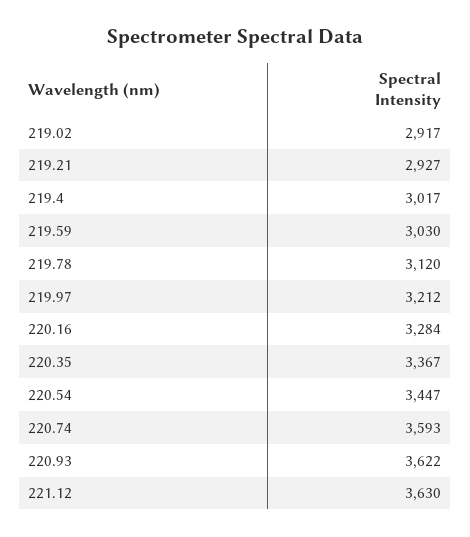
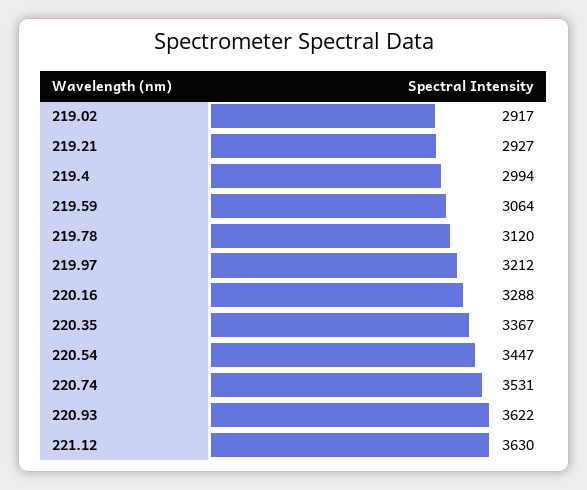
  {
    "219.02": 2917,
    "219.21": 2927,
-   "219.4": 3017,
+   "219.4": 2994,
-   "219.59": 3030,
+   "219.59": 3064,
    "219.78": 3120,
    "219.97": 3212,
-   "220.16": 3284,
+   "220.16": 3288,
    "220.35": 3367,
    "220.54": 3447,
-   "220.74": 3593,
+   "220.74": 3531,
    "220.93": 3622,
    "221.12": 3630
  }

